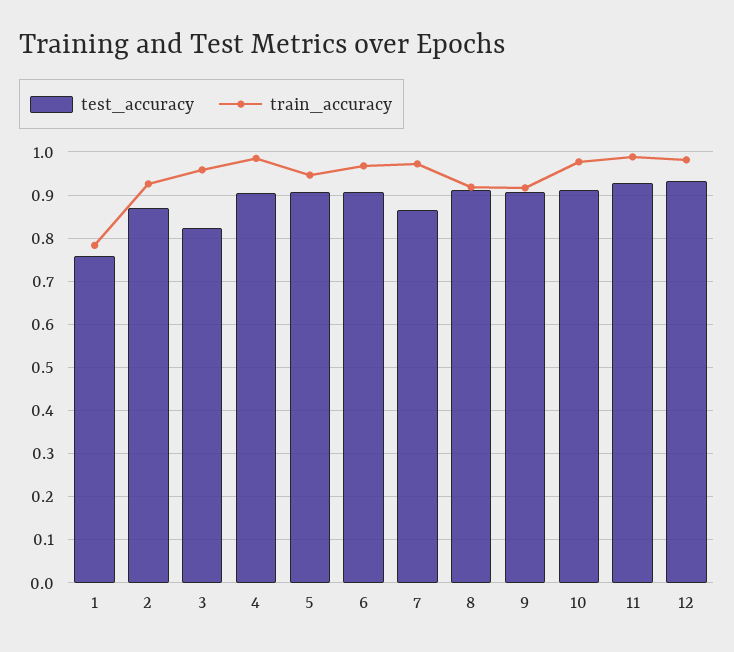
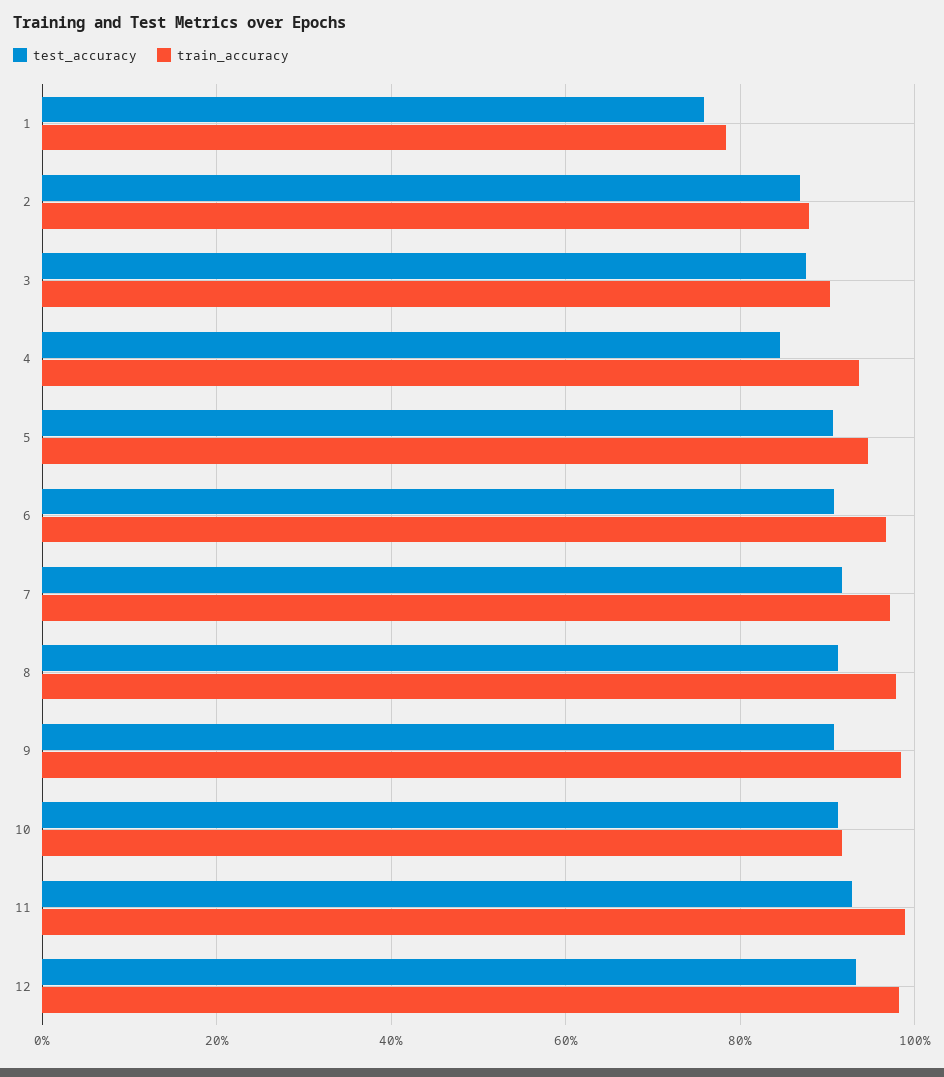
  {
    "test_accuracy": {
      "1": 0.76,
      "2": 0.86,
-     "3": 0.82,
+     "3": 0.88,
-     "4": 0.9,
+     "4": 0.84,
      "5": 0.9,
      "6": 0.9,
-     "7": 0.86,
+     "7": 0.92,
      "8": 0.92,
      "9": 0.9,
      "10": 0.92,
      "11": 0.92,
      "12": 0.94
    },
    "train_accuracy": {
      "1": 0.78,
-     "2": 0.92,
+     "2": 0.88,
-     "3": 0.96,
+     "3": 0.9,
-     "4": 0.98,
+     "4": 0.94,
      "5": 0.94,
      "6": 0.96,
      "7": 0.98,
-     "8": 0.92,
+     "8": 0.98,
-     "9": 0.92,
+     "9": 0.98,
-     "10": 0.98,
+     "10": 0.92,
      "11": 0.98,
      "12": 0.98
    }
  }

